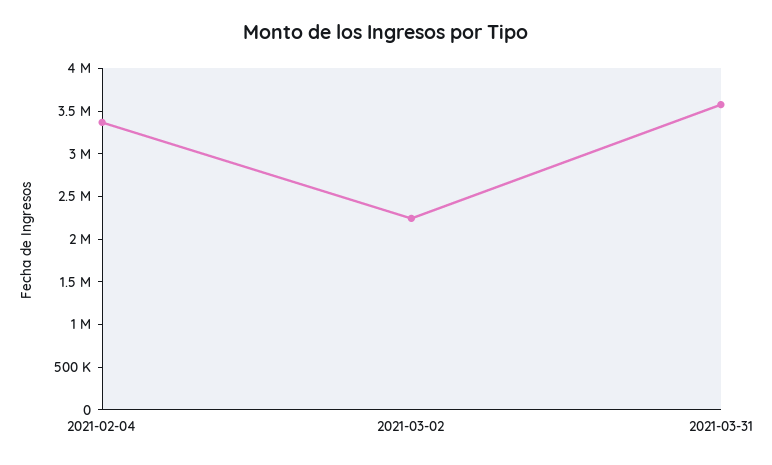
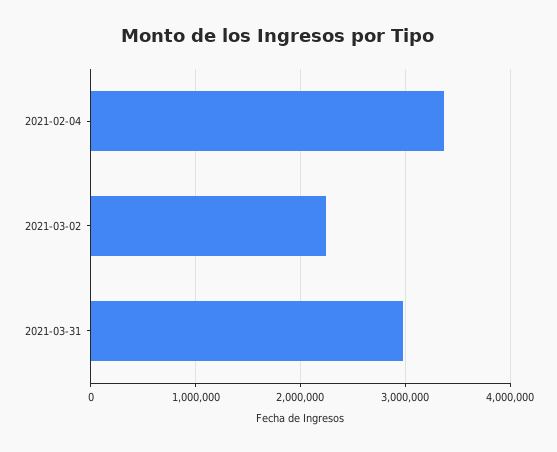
  {
    "2021-02-04": 3400000,
    "2021-03-02": 2200000,
-   "2021-03-31": 3600000
+   "2021-03-31": 3000000
  }

